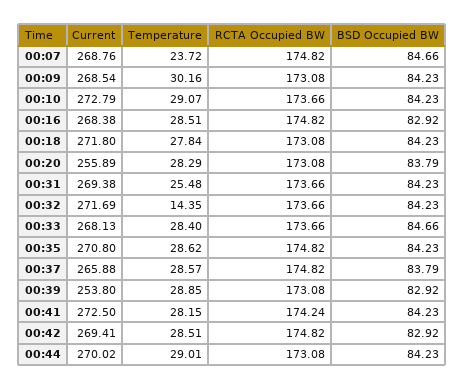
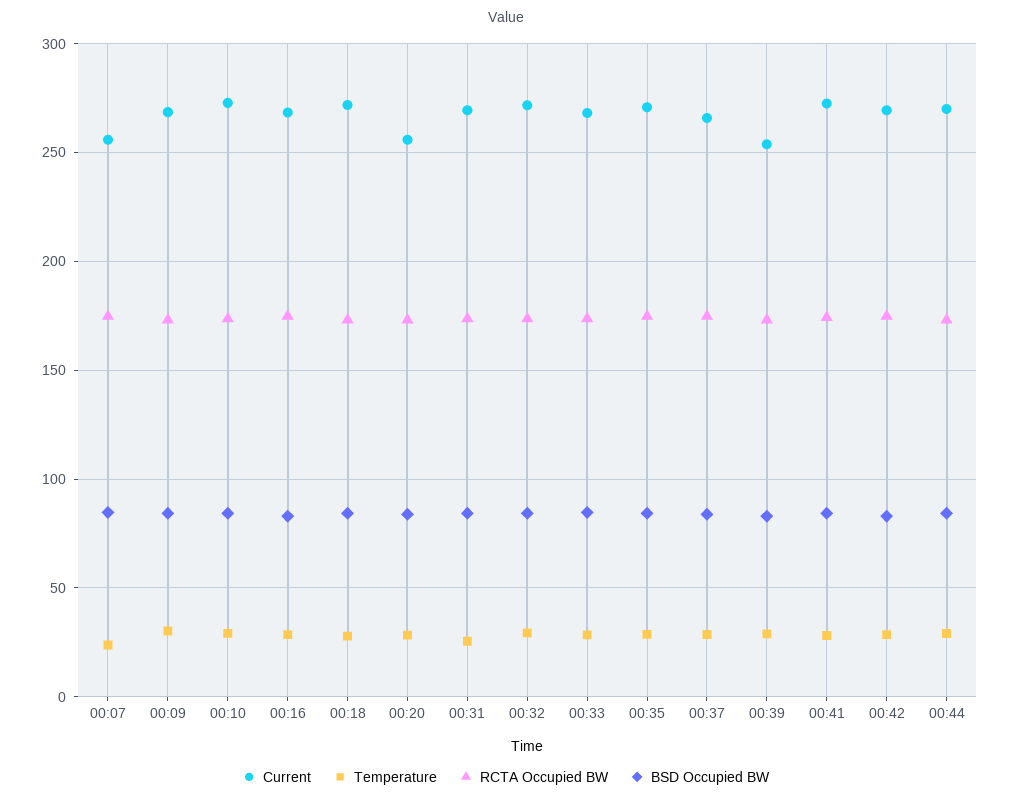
  {
    "Current": {
-     "00:07": 268.76,
+     "00:07": 255,
      "00:09": 268.54,
      "00:10": 272.79,
      "00:16": 268.38,
      "00:18": 271.8,
      "00:20": 255.89,
      "00:31": 269.38,
      "00:32": 271.69,
      "00:33": 268.13,
      "00:35": 270.8,
      "00:37": 265.88,
      "00:39": 253.8,
      "00:41": 272.5,
      "00:42": 269.41,
      "00:44": 270.02
    },
    "Temperature": {
      "00:07": 23.72,
      "00:09": 30.16,
      "00:10": 29.07,
      "00:16": 28.51,
      "00:18": 27.84,
      "00:20": 28.29,
      "00:31": 25.48,
-     "00:32": 14.35,
+     "00:32": 30,
      "00:33": 28.4,
      "00:35": 28.62,
      "00:37": 28.57,
      "00:39": 28.85,
      "00:41": 28.15,
      "00:42": 28.51,
      "00:44": 29.01
    },
    "RCTA Occupied BW": {
      "00:07": 174.82,
      "00:09": 173.08,
      "00:10": 173.66,
      "00:16": 174.82,
      "00:18": 173.08,
      "00:20": 173.08,
      "00:31": 173.66,
      "00:32": 173.66,
      "00:33": 173.66,
      "00:35": 174.82,
      "00:37": 174.82,
      "00:39": 173.08,
      "00:41": 174.24,
      "00:42": 174.82,
      "00:44": 173.08
    },
    "BSD Occupied BW": {
      "00:07": 84.66,
      "00:09": 84.23,
      "00:10": 84.23,
      "00:16": 82.92,
      "00:18": 84.23,
      "00:20": 83.79,
      "00:31": 84.23,
      "00:32": 84.23,
      "00:33": 84.66,
      "00:35": 84.23,
      "00:37": 83.79,
      "00:39": 82.92,
      "00:41": 84.23,
      "00:42": 82.92,
      "00:44": 84.23
    }
  }

